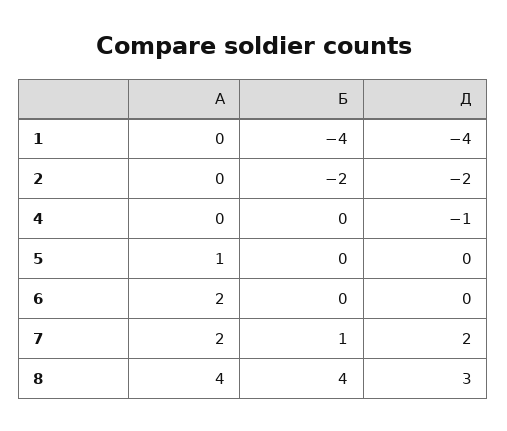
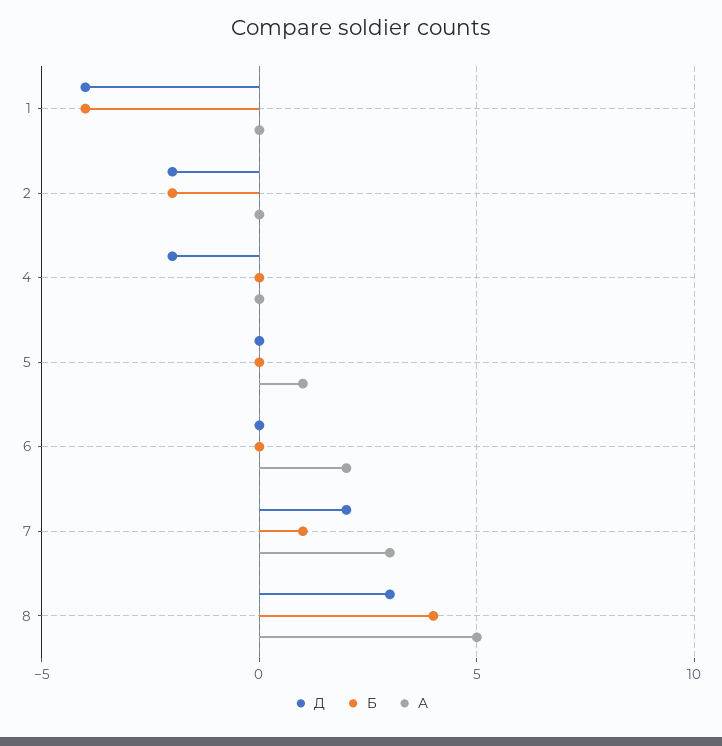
  {
    "А": {
      "1": 0,
      "2": 0,
      "4": 0,
      "5": 1,
      "6": 2,
-     "7": 2,
+     "7": 3,
-     "8": 4
+     "8": 5
    },
    "Б": {
      "1": -4,
      "2": -2,
      "4": 0,
      "5": 0,
      "6": 0,
      "7": 1,
      "8": 4
    },
    "Д": {
      "1": -4,
      "2": -2,
-     "4": -1,
+     "4": -2,
      "5": 0,
      "6": 0,
      "7": 2,
      "8": 3
    }
  }

